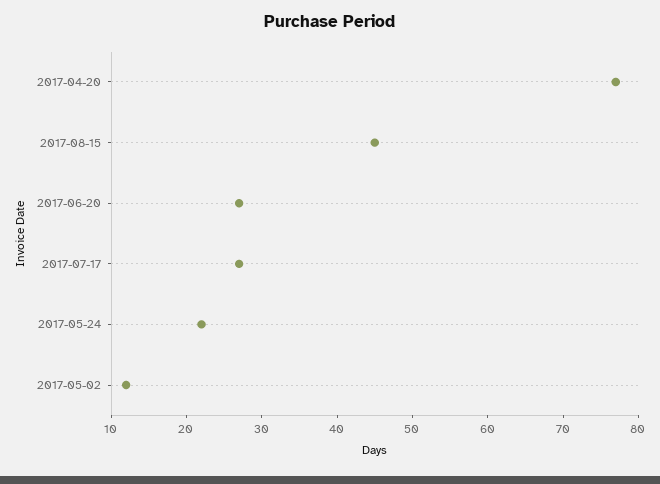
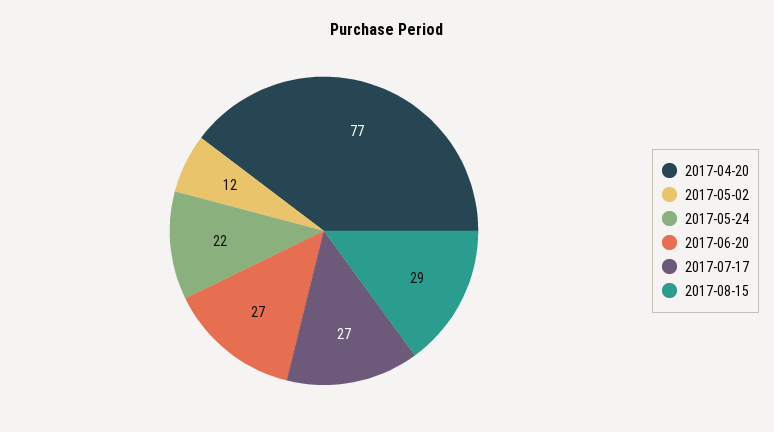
  {
    "2017-04-20": 77,
-   "2017-08-15": 45,
+   "2017-08-15": 29,
    "2017-06-20": 27,
    "2017-07-17": 27,
    "2017-05-24": 22,
    "2017-05-02": 12
  }

